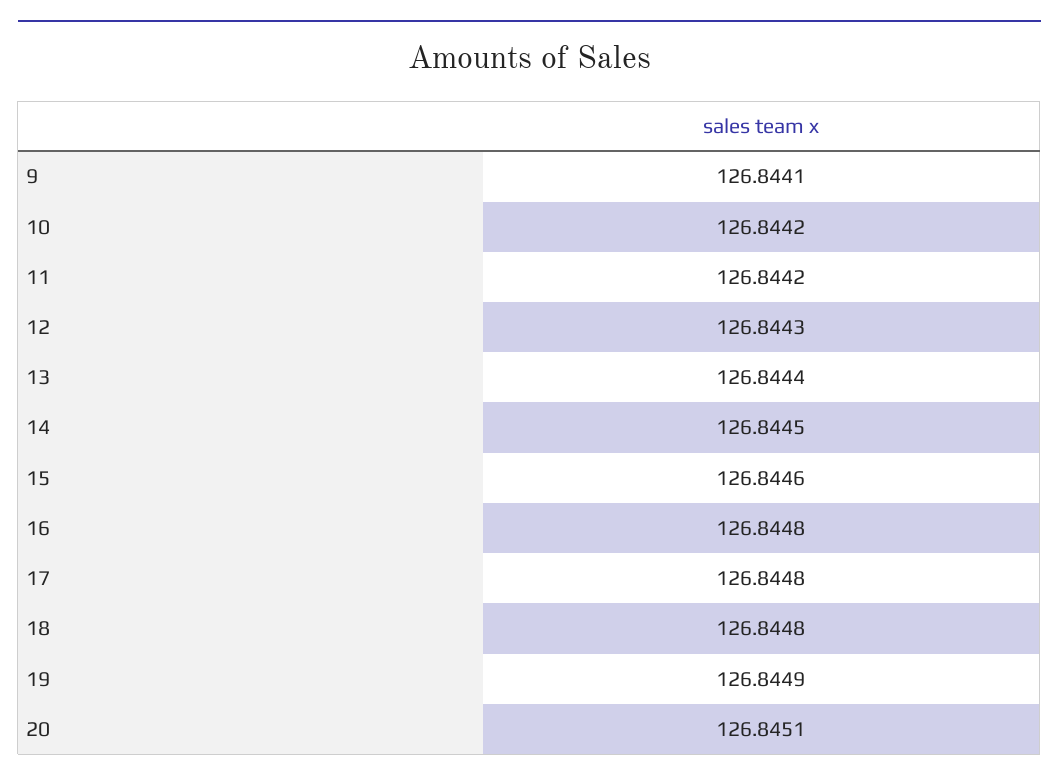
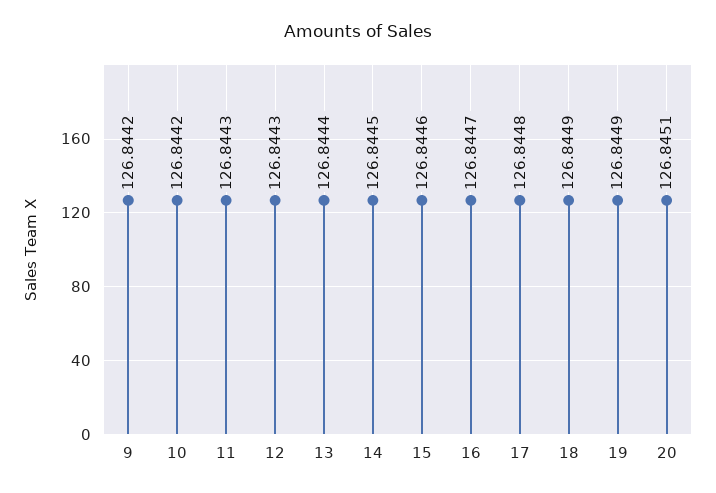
  {
-   "9": 126.8441,
+   "9": 126.8442,
    "10": 126.8442,
-   "11": 126.8442,
+   "11": 126.8443,
    "12": 126.8443,
    "13": 126.8444,
    "14": 126.8445,
    "15": 126.8446,
-   "16": 126.8448,
+   "16": 126.8447,
    "17": 126.8448,
-   "18": 126.8448,
+   "18": 126.8449,
    "19": 126.8449,
    "20": 126.8451
  }

